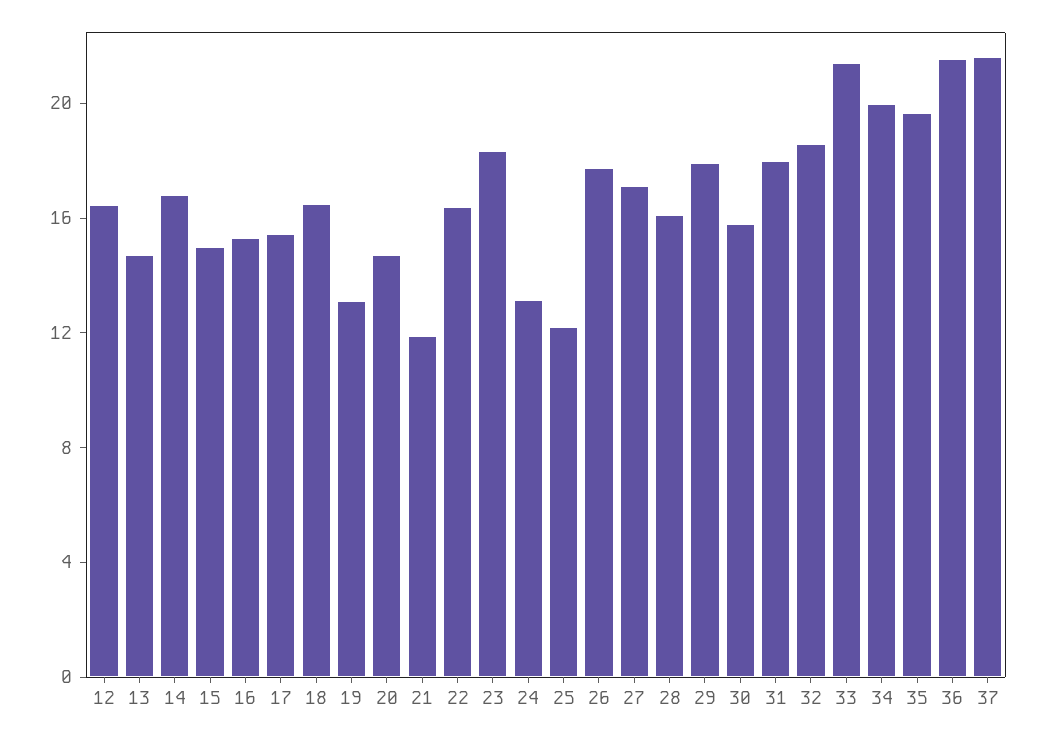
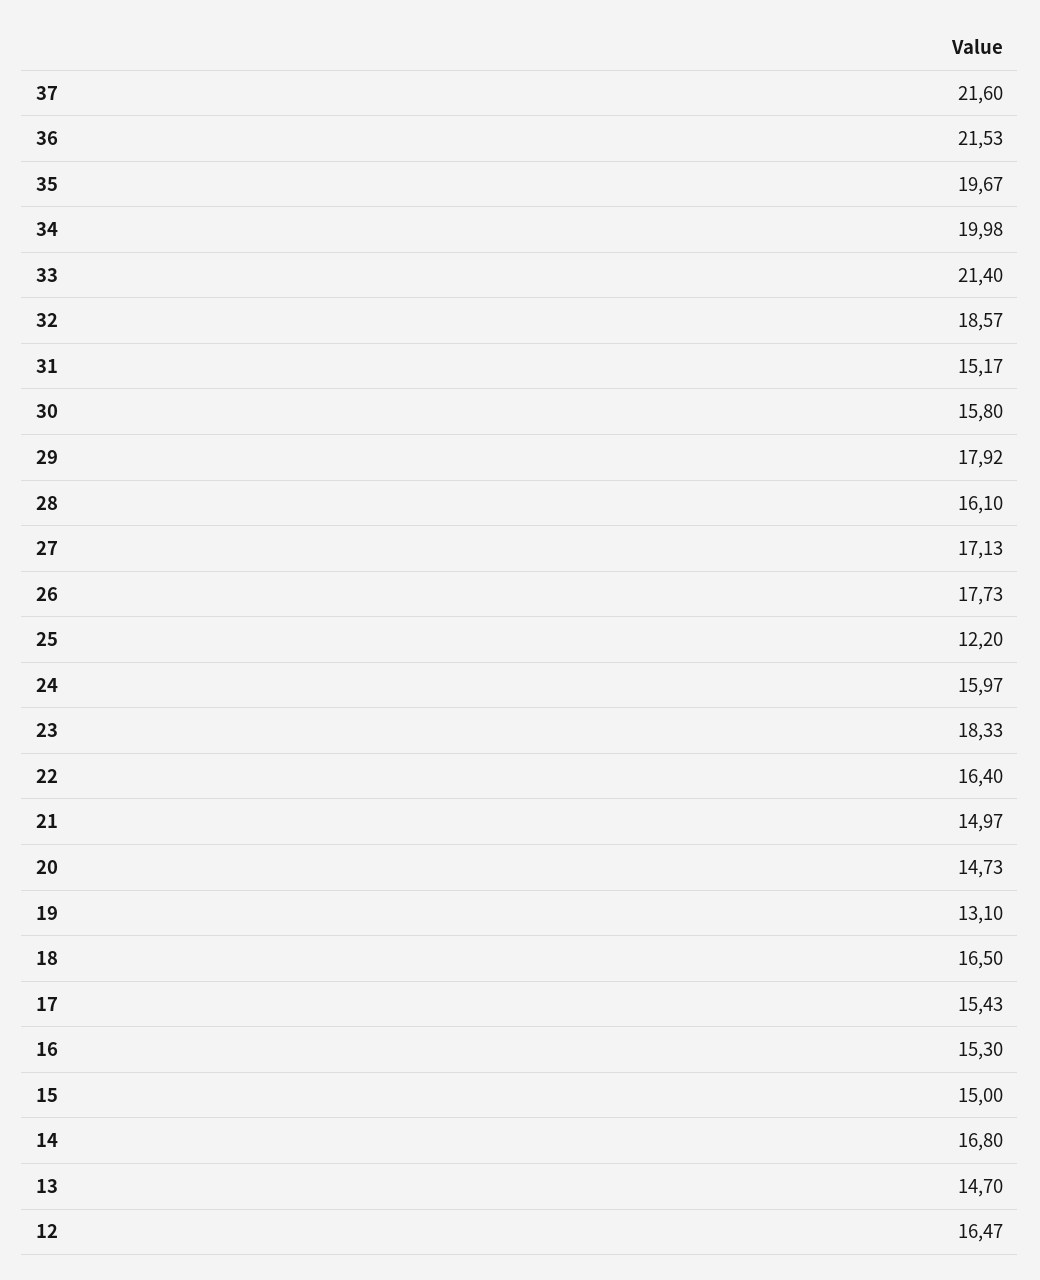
  {
    "12": 16.47,
    "13": 14.7,
    "14": 16.8,
    "15": 15,
    "16": 15.3,
    "17": 15.43,
    "18": 16.5,
    "19": 13.1,
    "20": 14.73,
-   "21": 12,
+   "21": 14.97,
    "22": 16.4,
    "23": 18.33,
-   "24": 13,
+   "24": 15.97,
    "25": 12.2,
    "26": 17.73,
    "27": 17.13,
    "28": 16.1,
    "29": 17.92,
    "30": 15.8,
-   "31": 18,
+   "31": 15.17,
    "32": 18.57,
    "33": 21.4,
    "34": 19.98,
    "35": 19.67,
    "36": 21.53,
    "37": 21.6
  }

